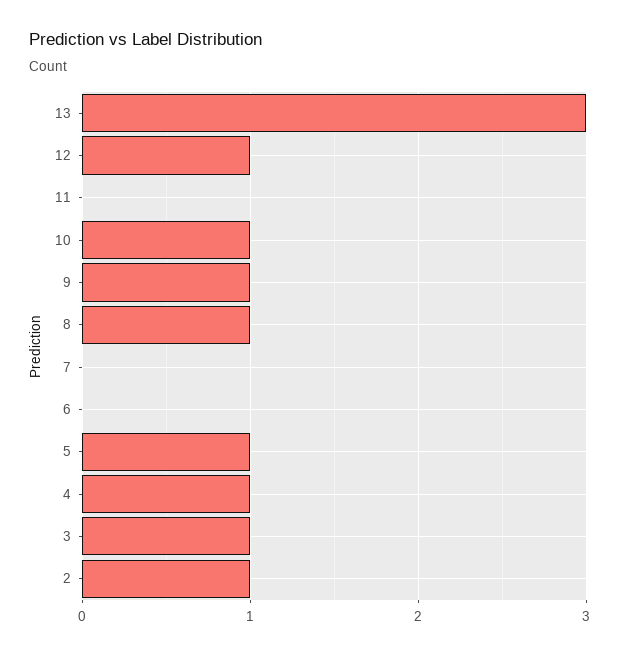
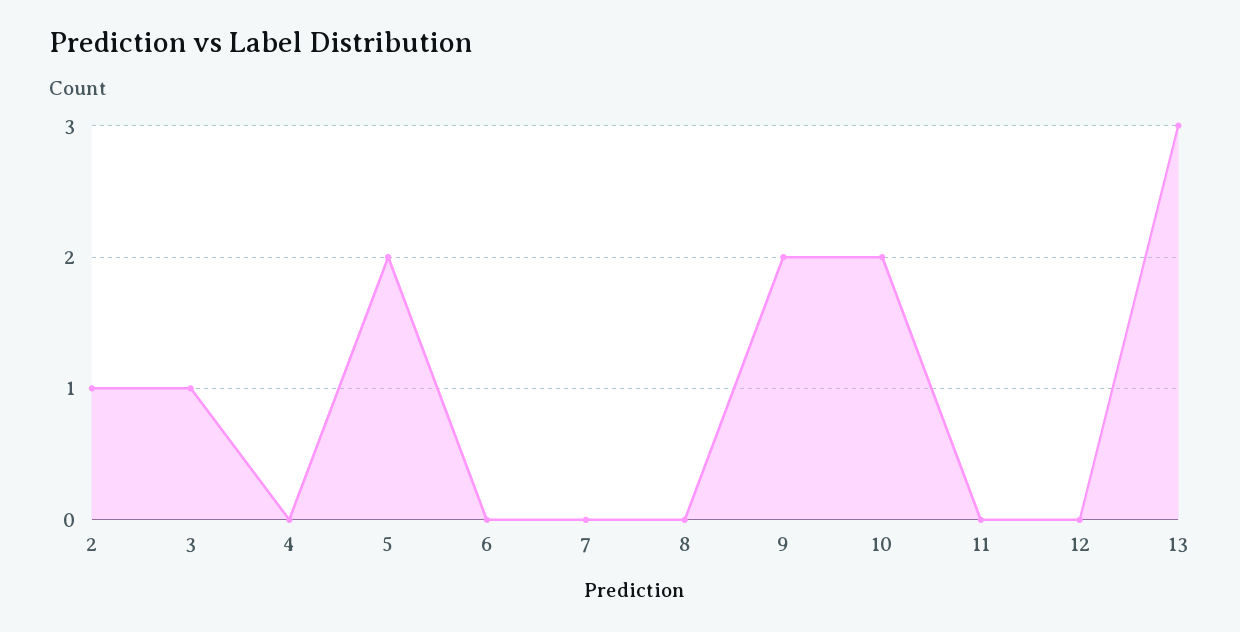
  {
    "13": 3,
-   "12": 1,
+   "12": 0,
    "11": 0,
-   "10": 1,
+   "10": 2,
-   "9": 1,
+   "9": 2,
-   "8": 1,
+   "8": 0,
    "7": 0,
    "6": 0,
-   "5": 1,
+   "5": 2,
-   "4": 1,
+   "4": 0,
    "3": 1,
    "2": 1
  }

